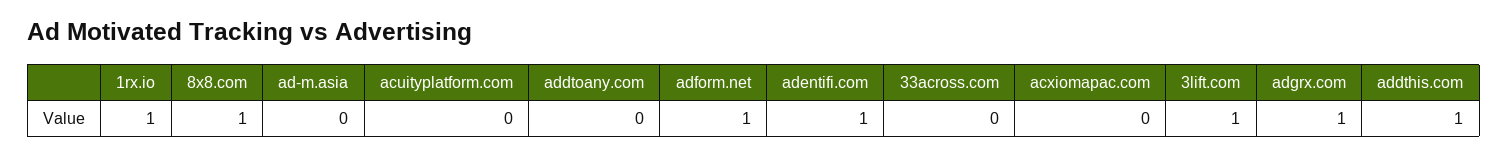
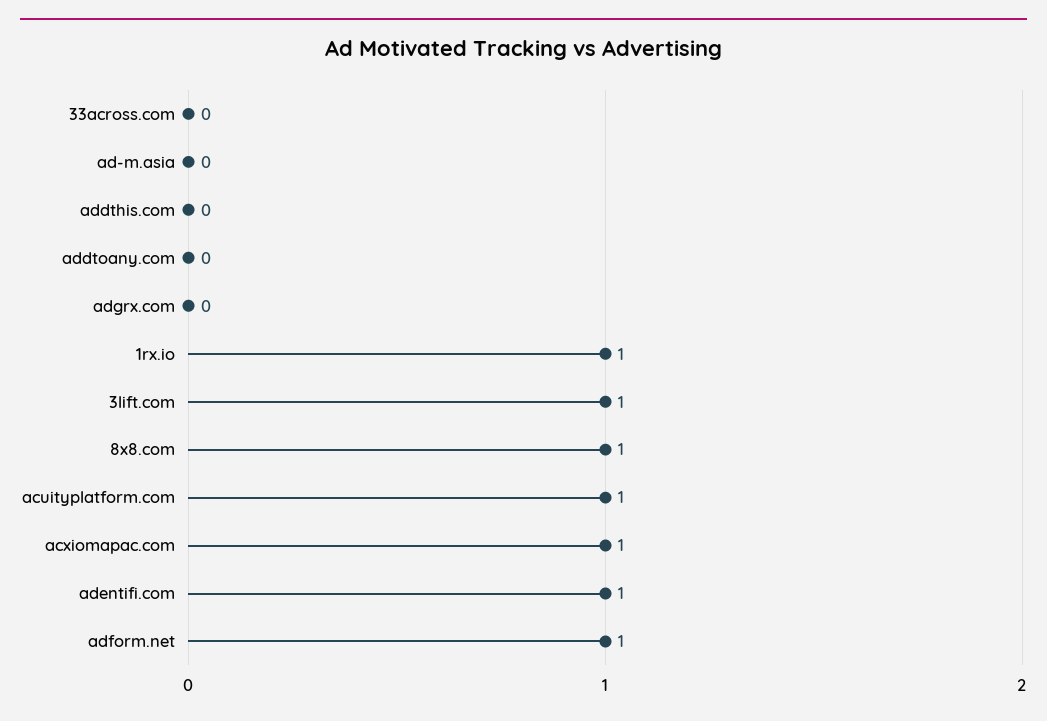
  {
    "1rx.io": 1,
    "8x8.com": 1,
    "ad-m.asia": 0,
-   "acuityplatform.com": 0,
+   "acuityplatform.com": 1,
    "addtoany.com": 0,
    "adform.net": 1,
    "adentifi.com": 1,
    "33across.com": 0,
-   "acxiomapac.com": 0,
+   "acxiomapac.com": 1,
    "3lift.com": 1,
-   "adgrx.com": 1,
+   "adgrx.com": 0,
-   "addthis.com": 1
+   "addthis.com": 0
  }

